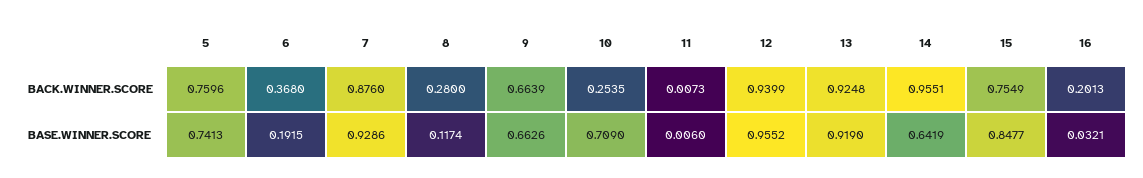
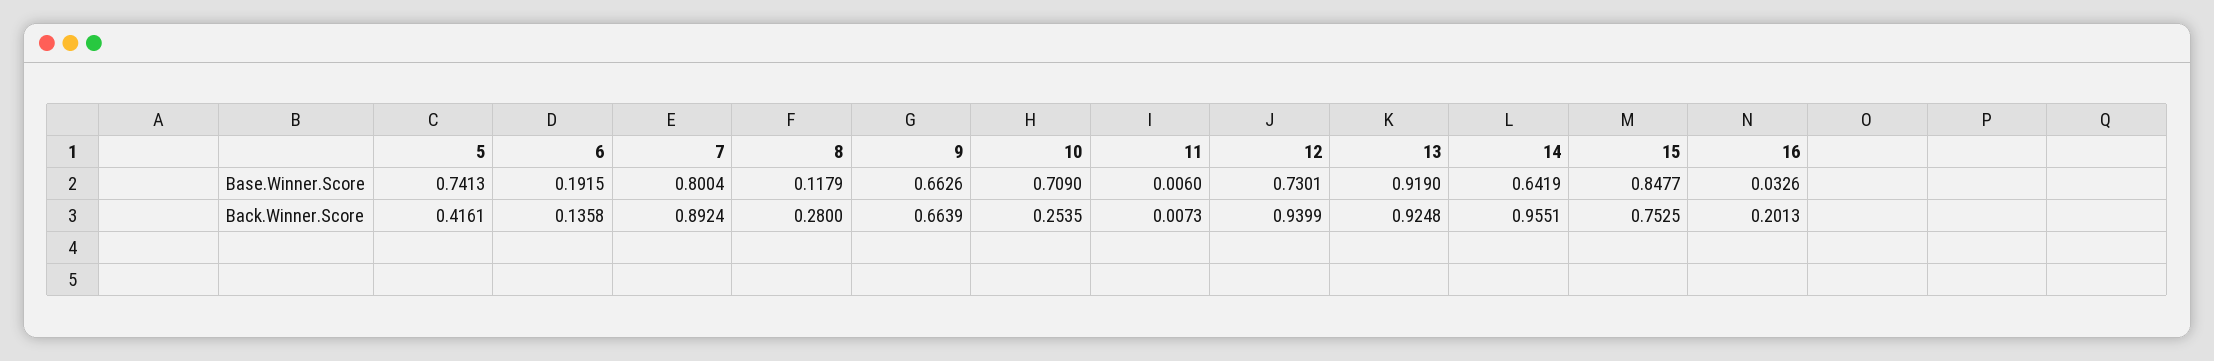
  {
    "5": {
-     "BACK.WINNER.SCORE": 0.7596,
+     "BACK.WINNER.SCORE": 0.4161,
      "BASE.WINNER.SCORE": 0.7413
    },
    "6": {
-     "BACK.WINNER.SCORE": 0.368,
+     "BACK.WINNER.SCORE": 0.1358,
      "BASE.WINNER.SCORE": 0.1915
    },
    "7": {
-     "BACK.WINNER.SCORE": 0.876,
+     "BACK.WINNER.SCORE": 0.8924,
-     "BASE.WINNER.SCORE": 0.9286
+     "BASE.WINNER.SCORE": 0.8004
    },
    "8": {
      "BACK.WINNER.SCORE": 0.28,
-     "BASE.WINNER.SCORE": 0.1174
+     "BASE.WINNER.SCORE": 0.1179
    },
    "9": {
      "BACK.WINNER.SCORE": 0.6639,
      "BASE.WINNER.SCORE": 0.6626
    },
    "10": {
      "BACK.WINNER.SCORE": 0.2535,
      "BASE.WINNER.SCORE": 0.709
    },
    "11": {
      "BACK.WINNER.SCORE": 0.0073,
      "BASE.WINNER.SCORE": 0.006
    },
    "12": {
      "BACK.WINNER.SCORE": 0.9399,
-     "BASE.WINNER.SCORE": 0.9552
+     "BASE.WINNER.SCORE": 0.7301
    },
    "13": {
      "BACK.WINNER.SCORE": 0.9248,
      "BASE.WINNER.SCORE": 0.919
    },
    "14": {
      "BACK.WINNER.SCORE": 0.9551,
      "BASE.WINNER.SCORE": 0.6419
    },
    "15": {
-     "BACK.WINNER.SCORE": 0.7549,
+     "BACK.WINNER.SCORE": 0.7525,
      "BASE.WINNER.SCORE": 0.8477
    },
    "16": {
      "BACK.WINNER.SCORE": 0.2013,
-     "BASE.WINNER.SCORE": 0.0321
+     "BASE.WINNER.SCORE": 0.0326
    }
  }

